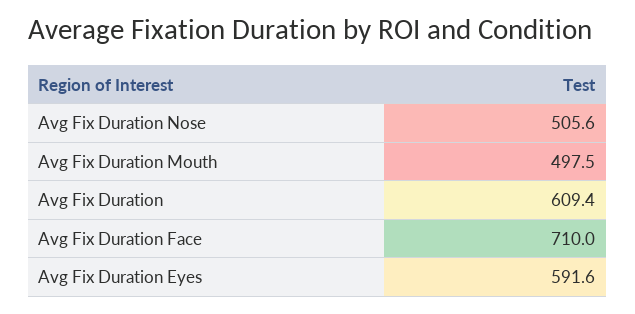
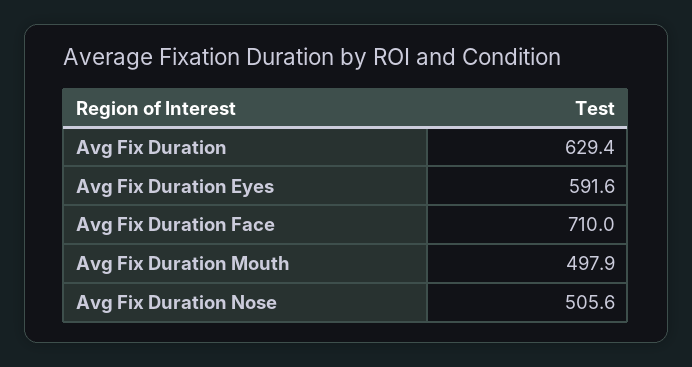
  {
    "Avg Fix Duration Nose": 505.6,
-   "Avg Fix Duration Mouth": 497.5,
+   "Avg Fix Duration Mouth": 497.9,
-   "Avg Fix Duration": 609.4,
+   "Avg Fix Duration": 629.4,
    "Avg Fix Duration Face": 710,
    "Avg Fix Duration Eyes": 591.6
  }

